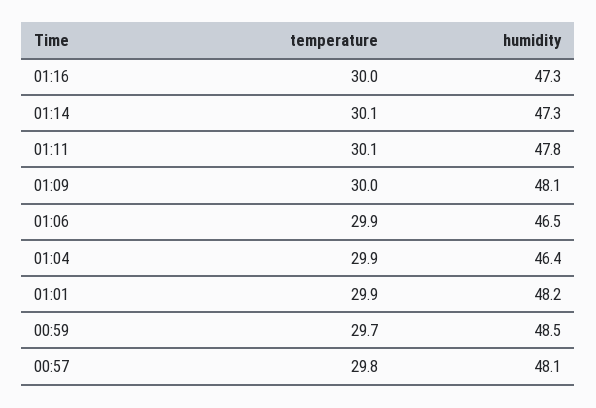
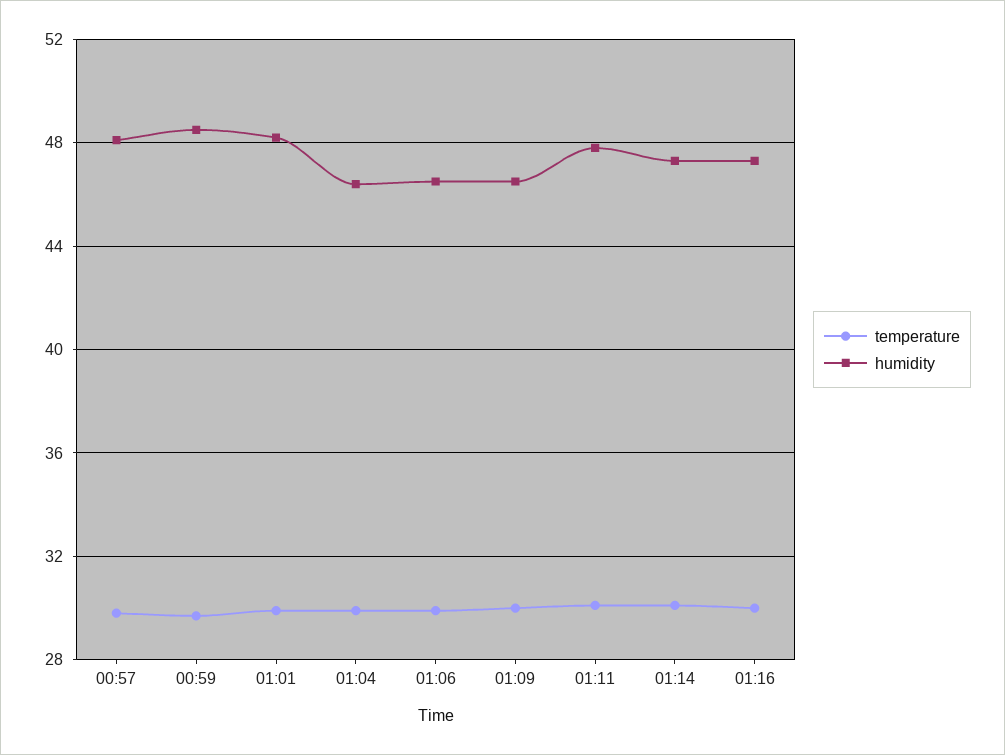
  {
    "temperature": {
      "01:16": 30,
      "01:14": 30.1,
      "01:11": 30.1,
      "01:09": 30,
      "01:06": 29.9,
      "01:04": 29.9,
      "01:01": 29.9,
      "00:59": 29.7,
      "00:57": 29.8
    },
    "humidity": {
      "01:16": 47.3,
      "01:14": 47.3,
      "01:11": 47.8,
-     "01:09": 48.1,
+     "01:09": 46.5,
      "01:06": 46.5,
      "01:04": 46.4,
      "01:01": 48.2,
      "00:59": 48.5,
      "00:57": 48.1
    }
  }

